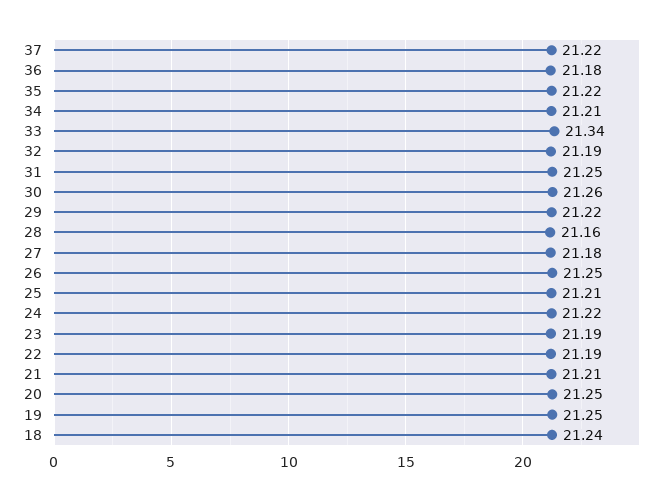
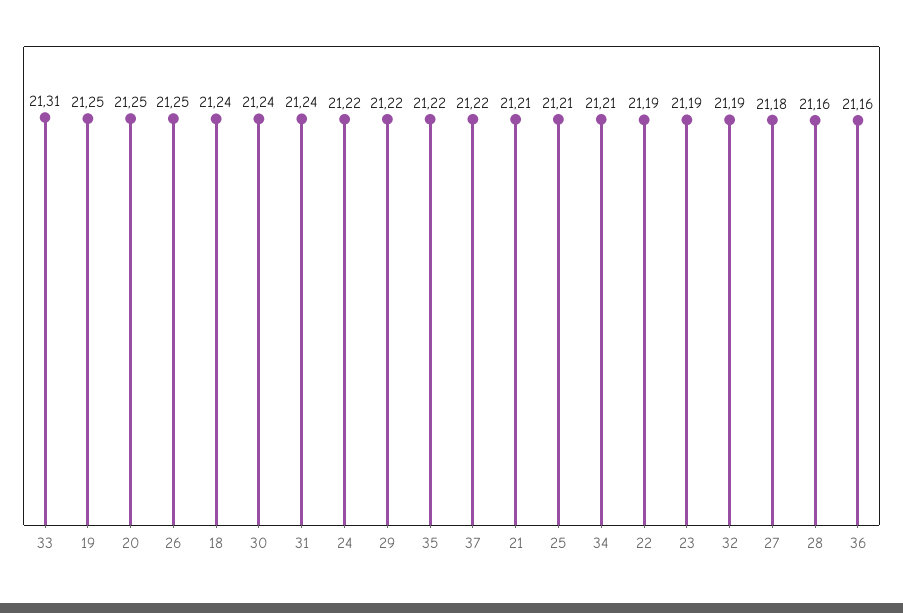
  {
    "37": 21.22,
-   "36": 21.18,
+   "36": 21.16,
    "35": 21.22,
    "34": 21.21,
-   "33": 21.34,
+   "33": 21.31,
    "32": 21.19,
-   "31": 21.25,
+   "31": 21.24,
-   "30": 21.26,
+   "30": 21.24,
    "29": 21.22,
    "28": 21.16,
    "27": 21.18,
    "26": 21.25,
    "25": 21.21,
    "24": 21.22,
    "23": 21.19,
    "22": 21.19,
    "21": 21.21,
    "20": 21.25,
    "19": 21.25,
    "18": 21.24
  }

